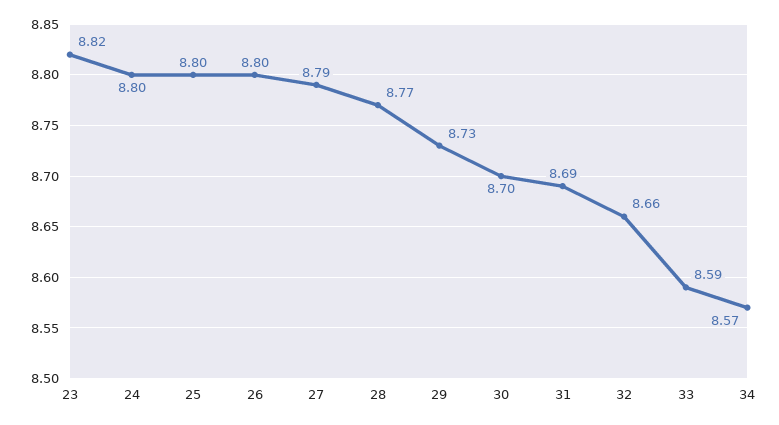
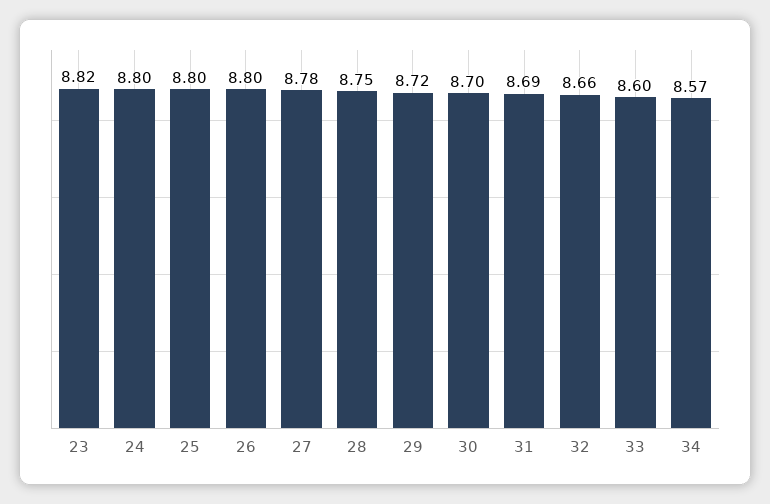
  {
    "23": 8.82,
    "24": 8.8,
    "25": 8.8,
    "26": 8.8,
-   "27": 8.79,
+   "27": 8.78,
-   "28": 8.77,
+   "28": 8.75,
-   "29": 8.73,
+   "29": 8.72,
    "30": 8.7,
    "31": 8.69,
    "32": 8.66,
-   "33": 8.59,
+   "33": 8.6,
    "34": 8.57
  }

